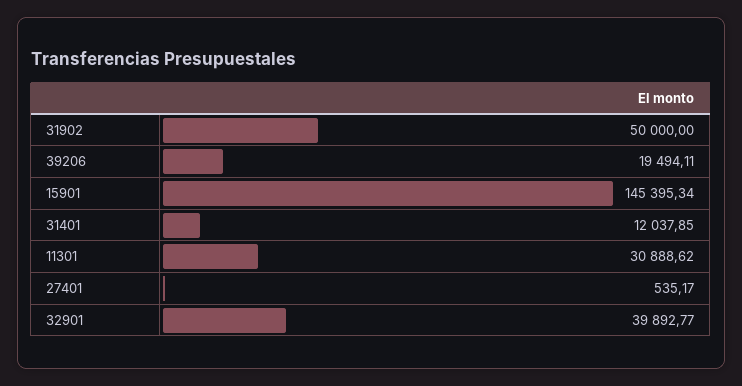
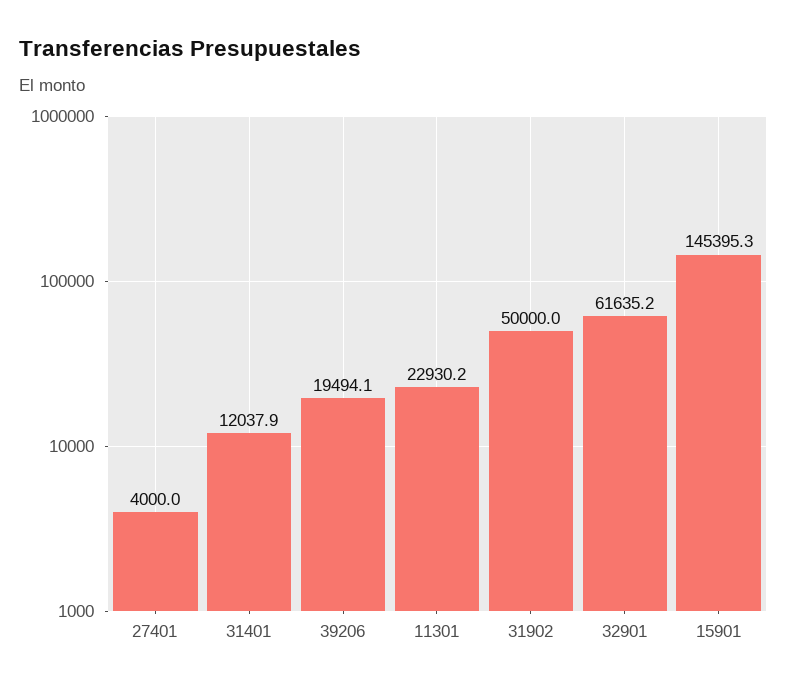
  {
    "31902": 50000,
    "39206": 19494.11,
    "15901": 145395.34,
    "31401": 12037.85,
-   "11301": 30888.62,
+   "11301": 22930.2,
-   "27401": 535.17,
+   "27401": 4000,
-   "32901": 39892.77
+   "32901": 61635.2
  }

